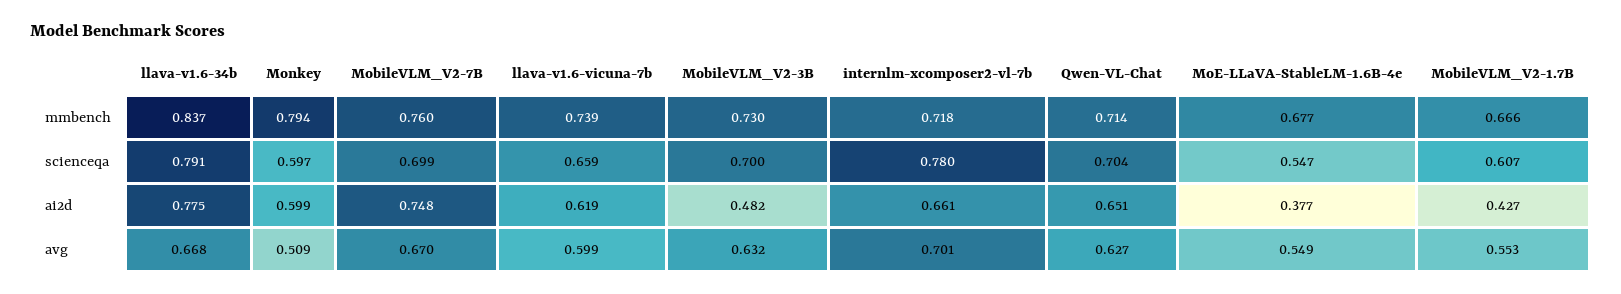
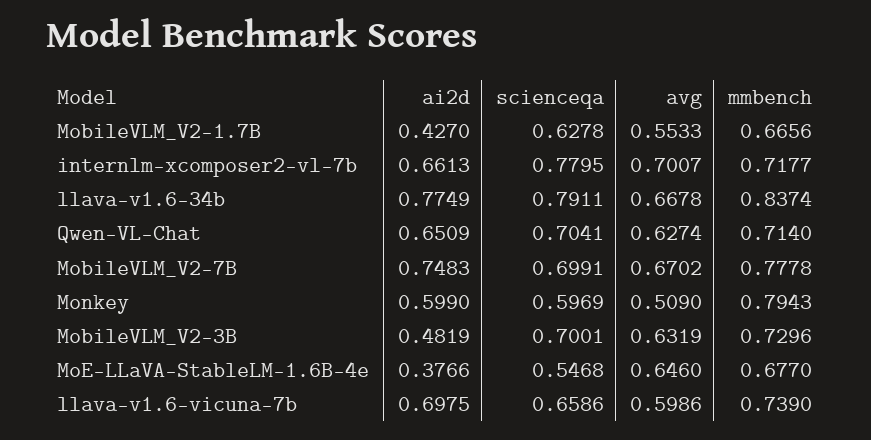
  {
    "llava-v1.6-34b": {
      "mmbench": 0.8374,
      "scienceqa": 0.7911,
      "ai2d": 0.7749,
      "avg": 0.6678
    },
    "Monkey": {
      "mmbench": 0.7943,
      "scienceqa": 0.5969,
      "ai2d": 0.599,
      "avg": 0.509
    },
    "MobileVLM_V2-7B": {
-     "mmbench": 0.76,
+     "mmbench": 0.7778,
      "scienceqa": 0.6991,
      "ai2d": 0.7483,
      "avg": 0.6702
    },
    "llava-v1.6-vicuna-7b": {
      "mmbench": 0.739,
      "scienceqa": 0.6586,
-     "ai2d": 0.619,
+     "ai2d": 0.6975,
      "avg": 0.5986
    },
    "MobileVLM_V2-3B": {
      "mmbench": 0.7296,
      "scienceqa": 0.7001,
      "ai2d": 0.4819,
      "avg": 0.6319
    },
    "internlm-xcomposer2-vl-7b": {
      "mmbench": 0.7177,
      "scienceqa": 0.7795,
      "ai2d": 0.6613,
      "avg": 0.7007
    },
    "Qwen-VL-Chat": {
      "mmbench": 0.714,
      "scienceqa": 0.7041,
      "ai2d": 0.6509,
      "avg": 0.6274
    },
    "MoE-LLaVA-StableLM-1.6B-4e": {
      "mmbench": 0.677,
      "scienceqa": 0.5468,
      "ai2d": 0.3766,
-     "avg": 0.549
+     "avg": 0.646
    },
    "MobileVLM_V2-1.7B": {
      "mmbench": 0.6656,
-     "scienceqa": 0.607,
+     "scienceqa": 0.6278,
      "ai2d": 0.427,
      "avg": 0.5533
    }
  }

